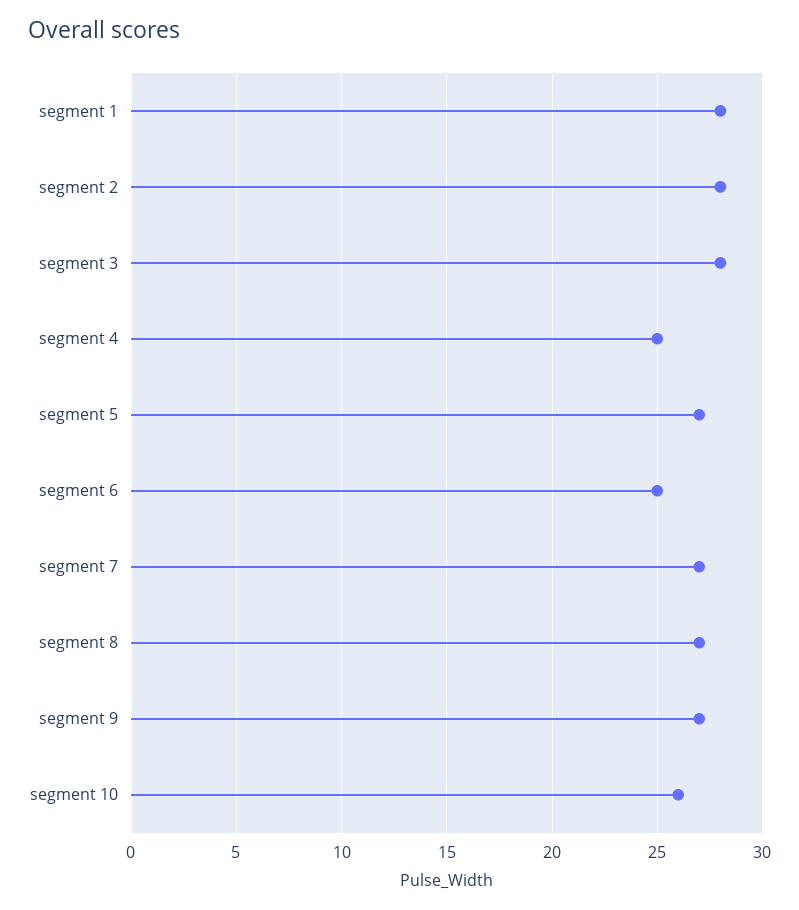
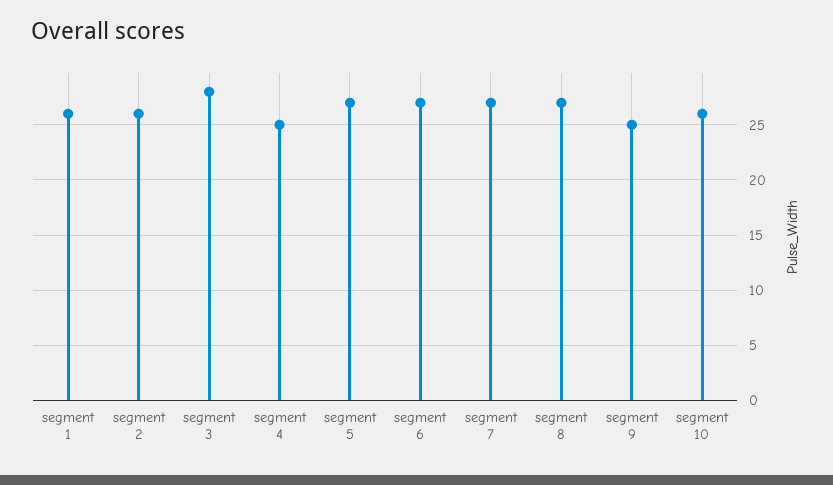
  {
-   "segment 1": 28,
+   "segment 1": 26,
-   "segment 2": 28,
+   "segment 2": 26,
    "segment 3": 28,
    "segment 4": 25,
    "segment 5": 27,
-   "segment 6": 25,
+   "segment 6": 27,
    "segment 7": 27,
    "segment 8": 27,
-   "segment 9": 27,
+   "segment 9": 25,
    "segment 10": 26
  }

